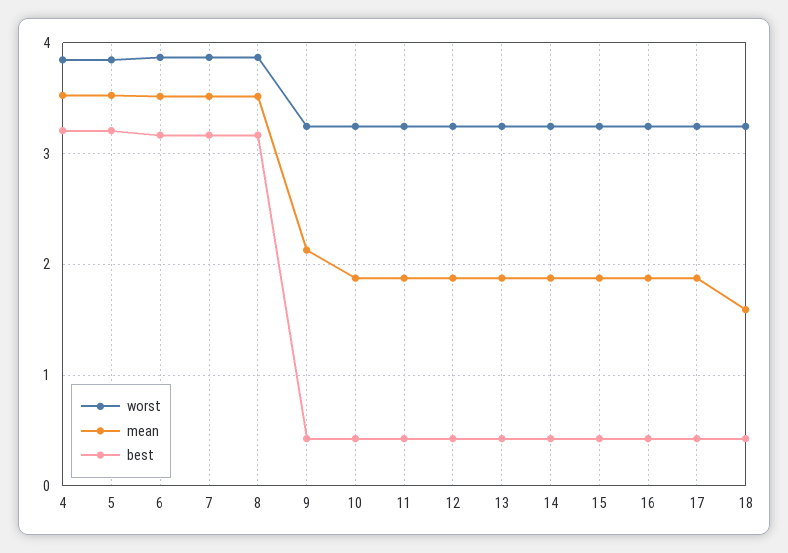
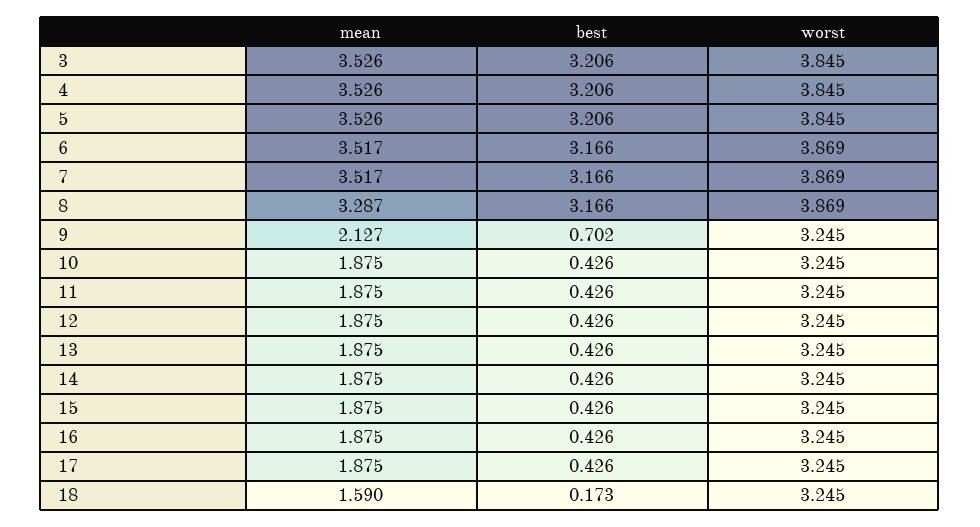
  {
    "worst": {
      "4": 3.845,
      "5": 3.845,
      "6": 3.869,
      "7": 3.869,
      "8": 3.869,
      "9": 3.245,
      "10": 3.245,
      "11": 3.245,
      "12": 3.245,
      "13": 3.245,
      "14": 3.245,
      "15": 3.245,
      "16": 3.245,
      "17": 3.245,
-     "18": 3.245
+     "18": 3.245,
+     "3": 3.845
    },
    "mean": {
      "4": 3.526,
      "5": 3.526,
      "6": 3.517,
      "7": 3.517,
-     "8": 3.5,
+     "8": 3.287,
      "9": 2.127,
      "10": 1.875,
      "11": 1.875,
      "12": 1.875,
      "13": 1.875,
      "14": 1.875,
      "15": 1.875,
      "16": 1.875,
      "17": 1.875,
-     "18": 1.59
+     "18": 1.59,
+     "3": 3.526
    },
    "best": {
      "4": 3.206,
      "5": 3.206,
      "6": 3.166,
      "7": 3.166,
      "8": 3.166,
-     "9": 0.4,
+     "9": 0.702,
      "10": 0.426,
      "11": 0.426,
      "12": 0.426,
      "13": 0.426,
      "14": 0.426,
      "15": 0.426,
      "16": 0.426,
      "17": 0.426,
-     "18": 0.4
+     "18": 0.173,
+     "3": 3.206
    }
  }

